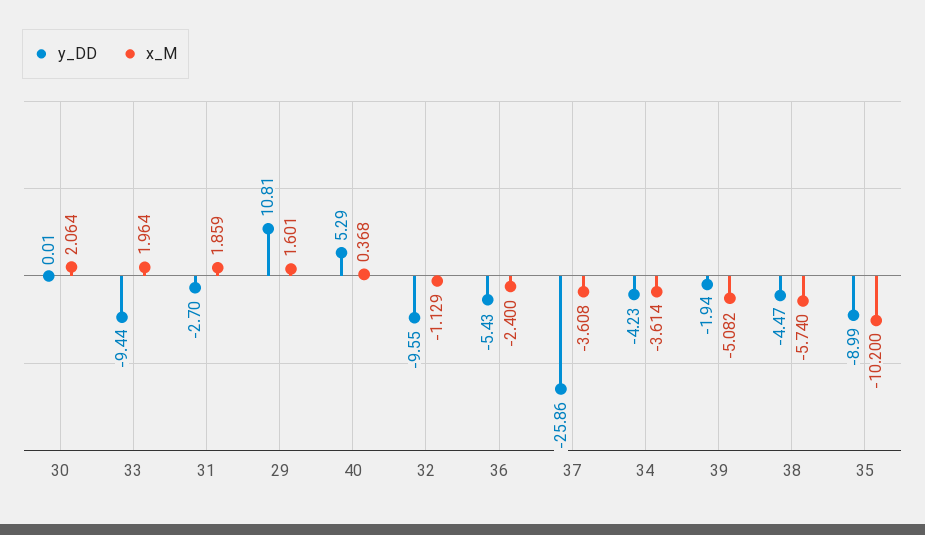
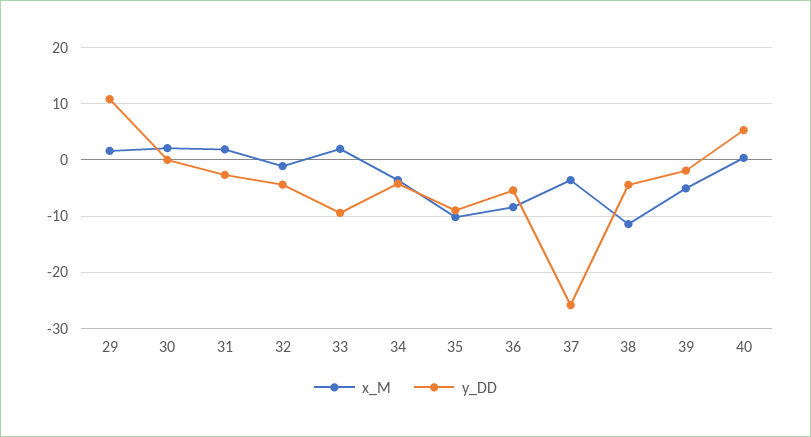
  {
    "y_DD": {
      "30": 0.01,
      "33": -9.44,
      "31": -2.7,
      "29": 10.81,
      "40": 5.29,
-     "32": -9.55,
+     "32": -4,
      "36": -5.43,
      "37": -25.86,
      "34": -4.23,
      "39": -1.94,
      "38": -4.47,
      "35": -8.99
    },
    "x_M": {
      "30": 2.064,
      "33": 1.964,
      "31": 1.859,
      "29": 1.601,
      "40": 0.368,
      "32": -1.129,
-     "36": -2.4,
+     "36": -8,
      "37": -3.608,
      "34": -3.614,
      "39": -5.082,
-     "38": -5.74,
+     "38": -12,
      "35": -10.2
    }
  }

